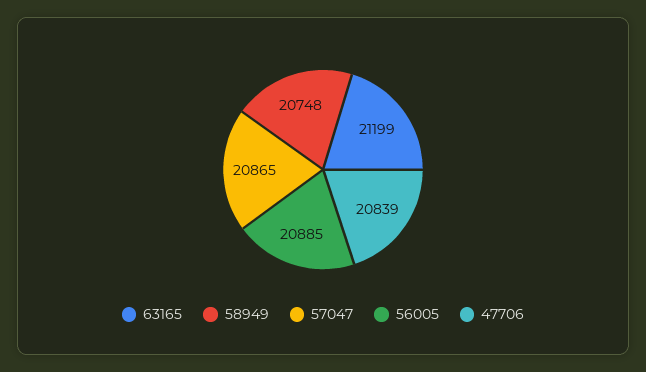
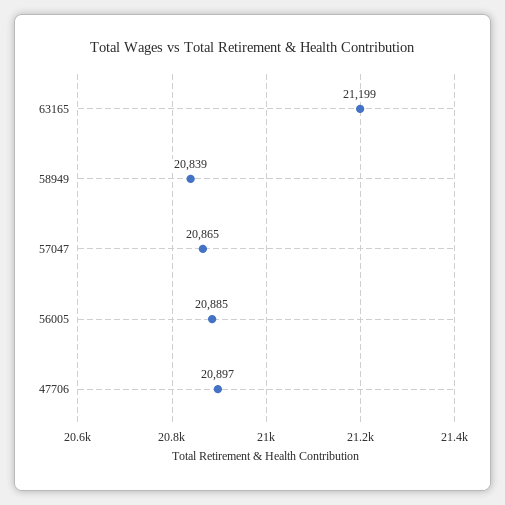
  {
    "63165": 21199,
-   "58949": 20748,
+   "58949": 20839,
    "57047": 20865,
    "56005": 20885,
-   "47706": 20839
+   "47706": 20897
  }

